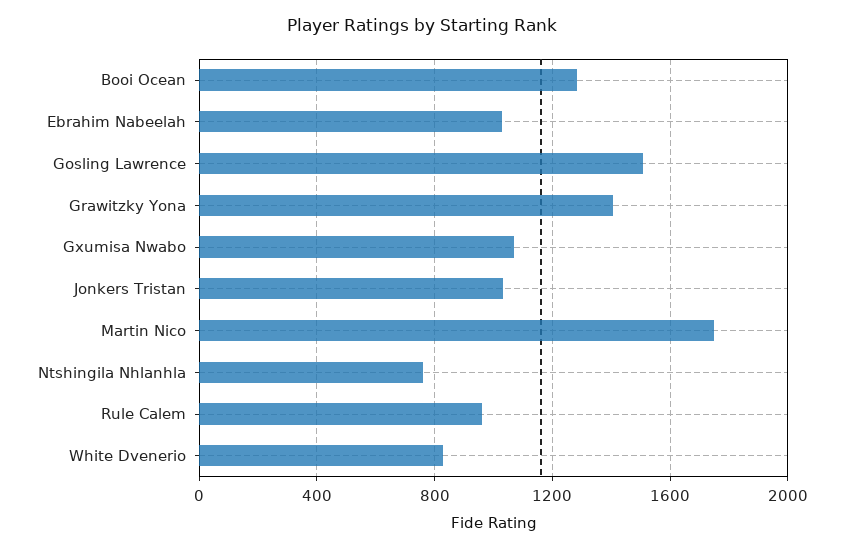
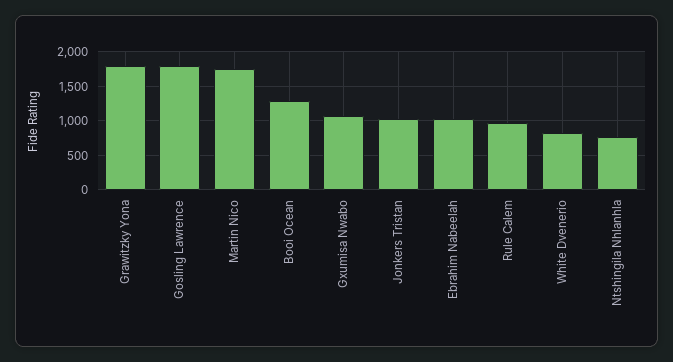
  {
    "Booi Ocean": 1300,
    "Ebrahim Nabeelah": 1050,
-   "Gosling Lawrence": 1500,
+   "Gosling Lawrence": 1800,
-   "Grawitzky Yona": 1400,
+   "Grawitzky Yona": 1800,
    "Gxumisa Nwabo": 1050,
    "Jonkers Tristan": 1050,
    "Martin Nico": 1750,
    "Ntshingila Nhlanhla": 750,
    "Rule Calem": 950,
    "White Dvenerio": 850
  }

